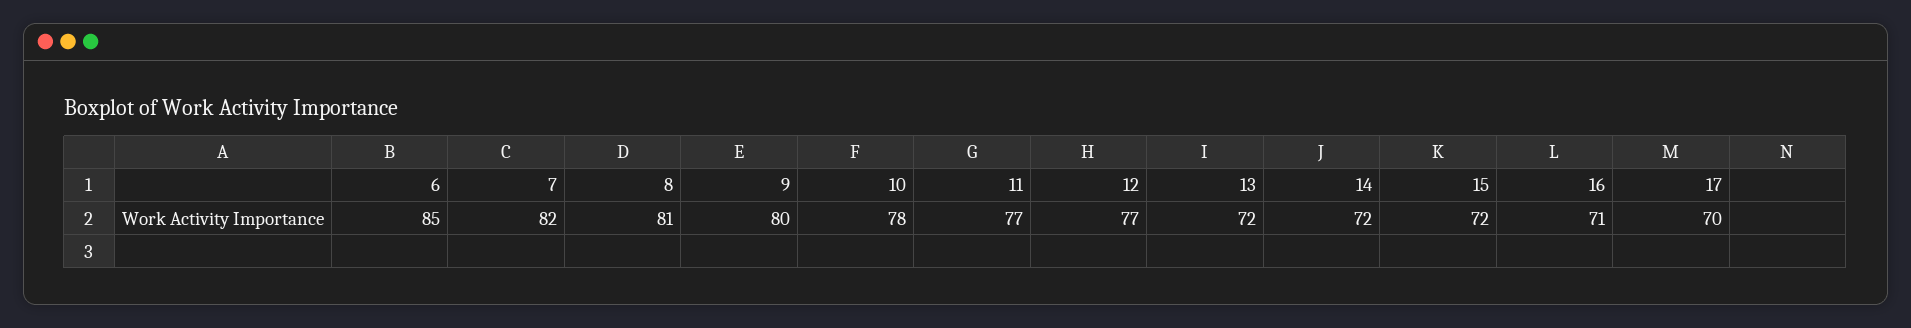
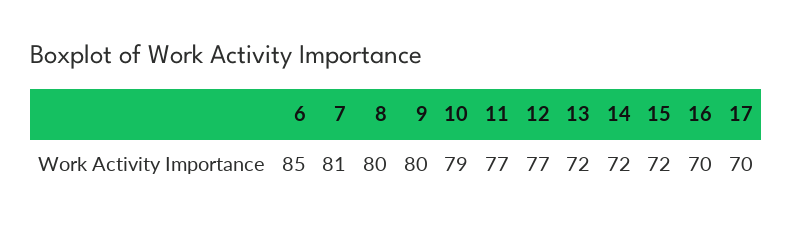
  {
    "6": 85,
-   "7": 82,
+   "7": 81,
-   "8": 81,
+   "8": 80,
    "9": 80,
-   "10": 78,
+   "10": 79,
    "11": 77,
    "12": 77,
    "13": 72,
    "14": 72,
    "15": 72,
-   "16": 71,
+   "16": 70,
    "17": 70
  }

